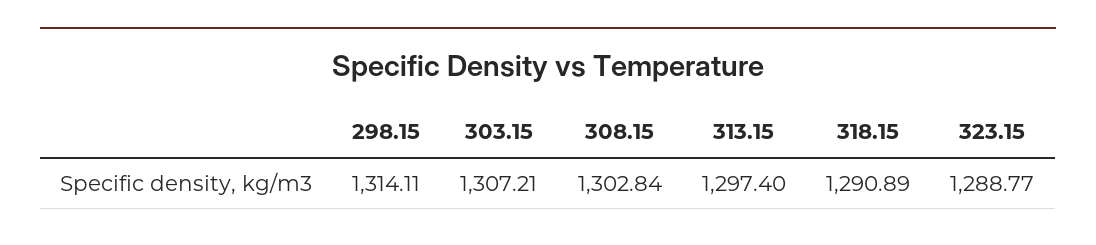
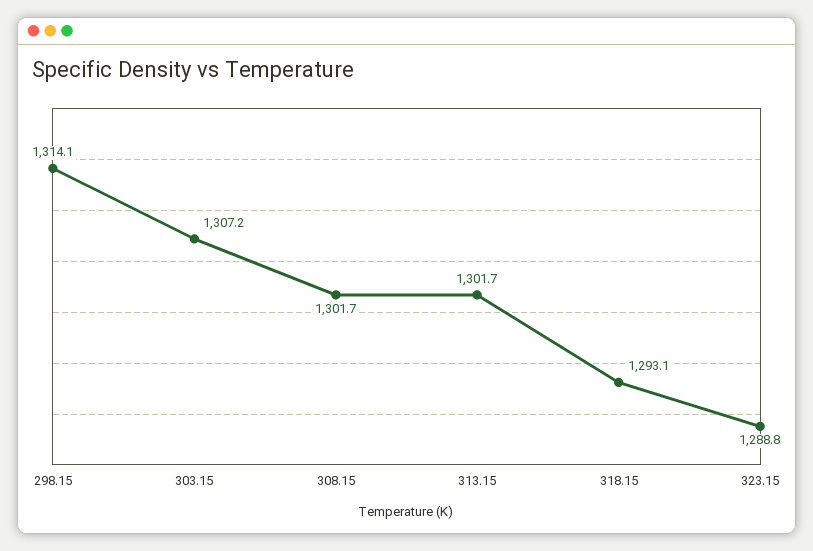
  {
    "298.15": 1314.11,
    "303.15": 1307.21,
-   "308.15": 1302.84,
+   "308.15": 1301.7,
-   "313.15": 1297.4,
+   "313.15": 1301.7,
-   "318.15": 1290.89,
+   "318.15": 1293.1,
    "323.15": 1288.77
  }

